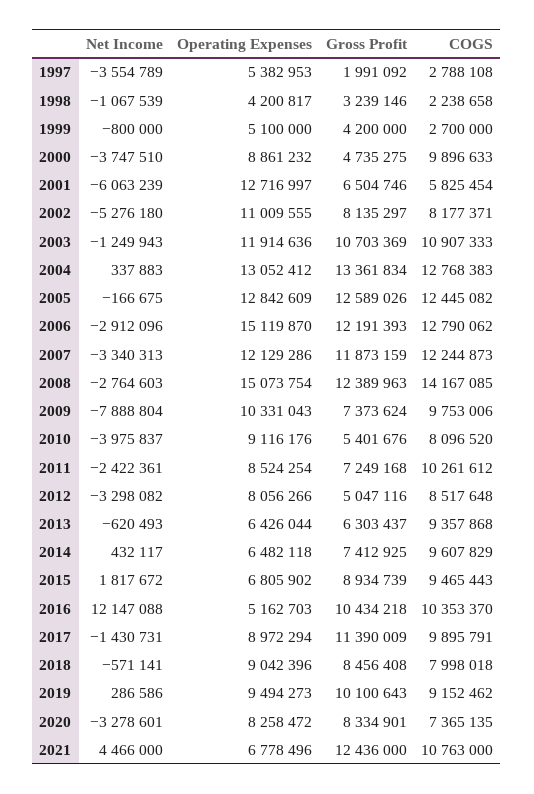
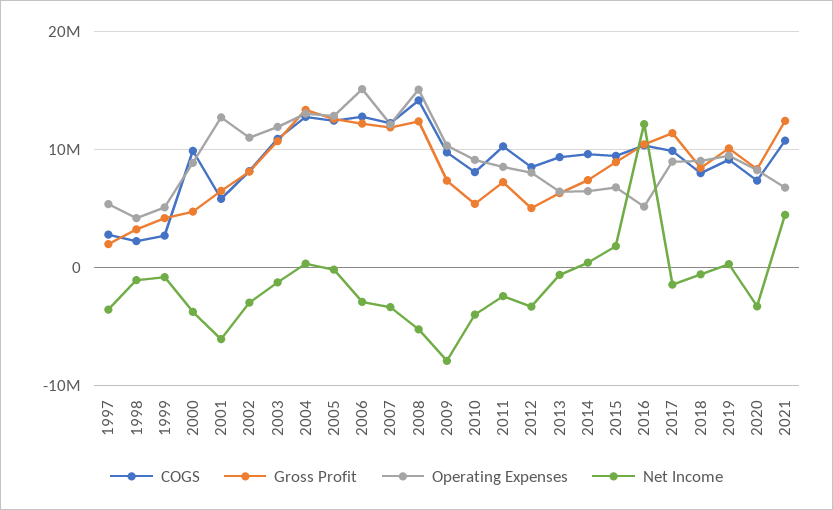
  {
    "Net Income": {
      "1997": -3554789,
      "1998": -1067539,
      "1999": -800000,
      "2000": -3747510,
      "2001": -6063239,
-     "2002": -5276180,
+     "2002": -3000000,
      "2003": -1249943,
      "2004": 337883,
      "2005": -166675,
      "2006": -2912096,
      "2007": -3340313,
-     "2008": -2764603,
+     "2008": -5000000,
      "2009": -7888804,
      "2010": -3975837,
      "2011": -2422361,
      "2012": -3298082,
      "2013": -620493,
      "2014": 432117,
      "2015": 1817672,
      "2016": 12147088,
      "2017": -1430731,
      "2018": -571141,
      "2019": 286586,
      "2020": -3278601,
      "2021": 4466000
    },
    "Operating Expenses": {
      "1997": 5382953,
      "1998": 4200817,
      "1999": 5100000,
      "2000": 8861232,
      "2001": 12716997,
      "2002": 11009555,
      "2003": 11914636,
      "2004": 13052412,
      "2005": 12842609,
      "2006": 15119870,
      "2007": 12129286,
      "2008": 15073754,
      "2009": 10331043,
      "2010": 9116176,
      "2011": 8524254,
      "2012": 8056266,
      "2013": 6426044,
      "2014": 6482118,
      "2015": 6805902,
      "2016": 5162703,
      "2017": 8972294,
      "2018": 9042396,
      "2019": 9494273,
      "2020": 8258472,
      "2021": 6778496
    },
    "Gross Profit": {
      "1997": 1991092,
      "1998": 3239146,
      "1999": 4200000,
      "2000": 4735275,
      "2001": 6504746,
      "2002": 8135297,
      "2003": 10703369,
      "2004": 13361834,
      "2005": 12589026,
      "2006": 12191393,
      "2007": 11873159,
      "2008": 12389963,
      "2009": 7373624,
      "2010": 5401676,
      "2011": 7249168,
      "2012": 5047116,
      "2013": 6303437,
      "2014": 7412925,
      "2015": 8934739,
      "2016": 10434218,
      "2017": 11390009,
      "2018": 8456408,
      "2019": 10100643,
      "2020": 8334901,
      "2021": 12436000
    },
    "COGS": {
      "1997": 2788108,
      "1998": 2238658,
      "1999": 2700000,
      "2000": 9896633,
      "2001": 5825454,
      "2002": 8177371,
      "2003": 10907333,
      "2004": 12768383,
      "2005": 12445082,
      "2006": 12790062,
      "2007": 12244873,
      "2008": 14167085,
      "2009": 9753006,
      "2010": 8096520,
      "2011": 10261612,
      "2012": 8517648,
      "2013": 9357868,
      "2014": 9607829,
      "2015": 9465443,
      "2016": 10353370,
      "2017": 9895791,
      "2018": 7998018,
      "2019": 9152462,
      "2020": 7365135,
      "2021": 10763000
    }
  }

